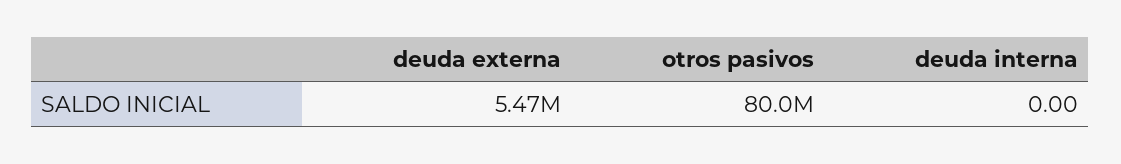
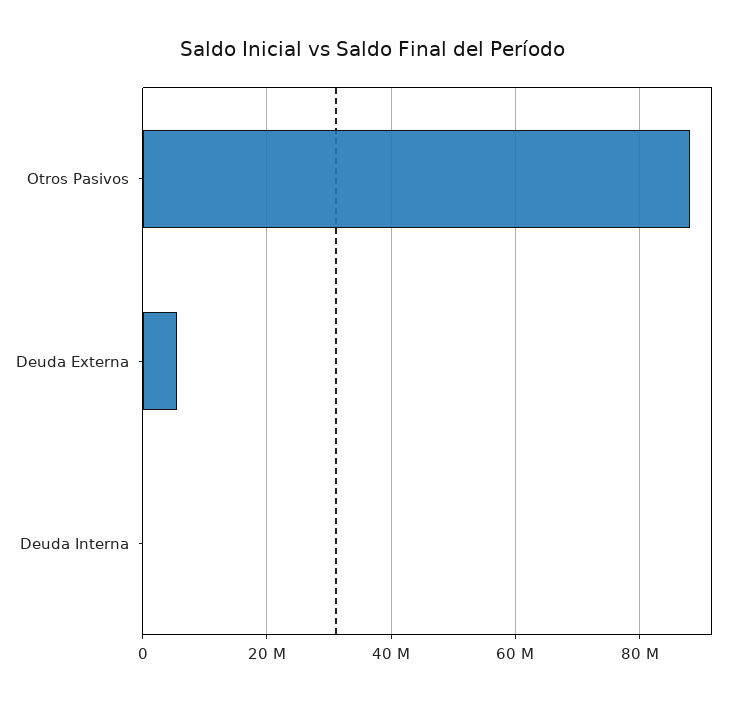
  {
    "deuda externa": 5470000,
-   "otros pasivos": 80000000,
+   "otros pasivos": 88000000,
    "deuda interna": 0
  }

